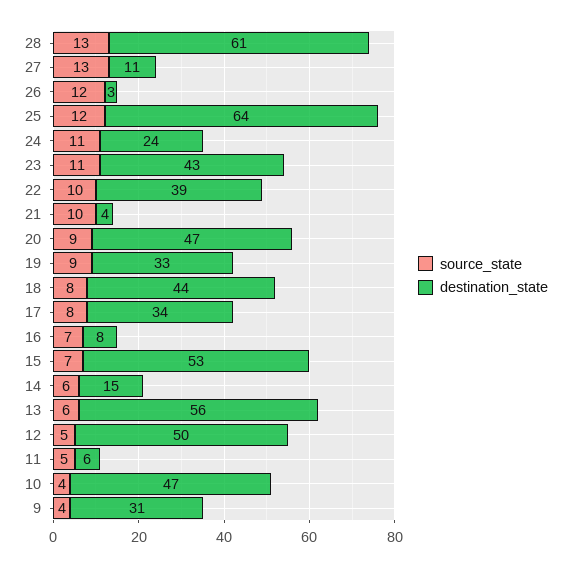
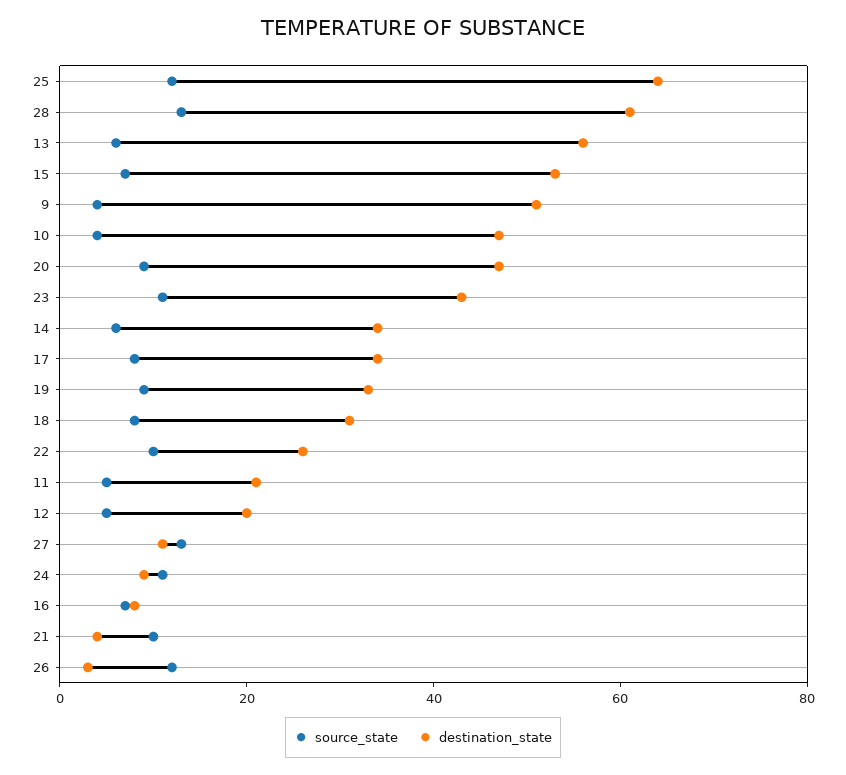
  {
    "source_state": {
      "28": 13,
      "27": 13,
      "26": 12,
      "25": 12,
      "24": 11,
      "23": 11,
      "22": 10,
      "21": 10,
      "20": 9,
      "19": 9,
      "18": 8,
      "17": 8,
      "16": 7,
      "15": 7,
      "14": 6,
      "13": 6,
      "12": 5,
      "11": 5,
      "10": 4,
      "9": 4
    },
    "destination_state": {
      "28": 61,
      "27": 11,
      "26": 3,
      "25": 64,
-     "24": 24,
+     "24": 10,
      "23": 43,
-     "22": 39,
+     "22": 25,
      "21": 4,
      "20": 47,
      "19": 33,
-     "18": 44,
+     "18": 30,
      "17": 34,
      "16": 8,
      "15": 53,
-     "14": 15,
+     "14": 35,
      "13": 56,
-     "12": 50,
+     "12": 20,
-     "11": 6,
+     "11": 20,
      "10": 47,
-     "9": 31
+     "9": 50
    }
  }

